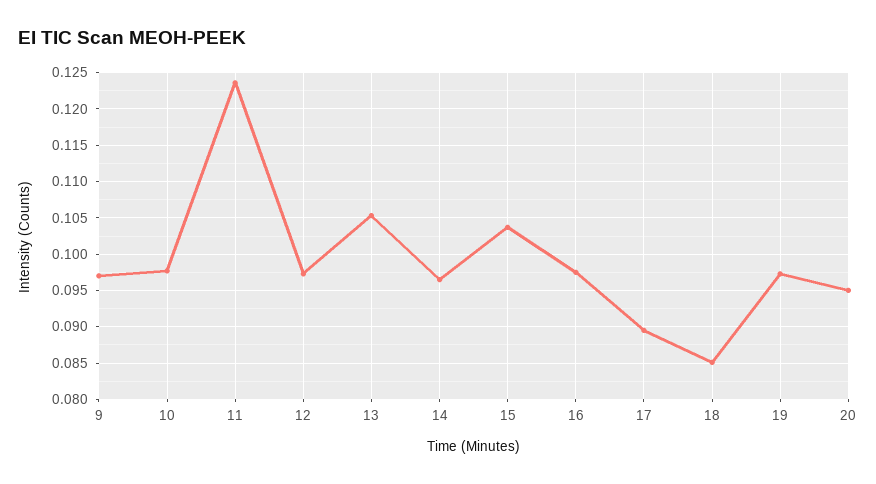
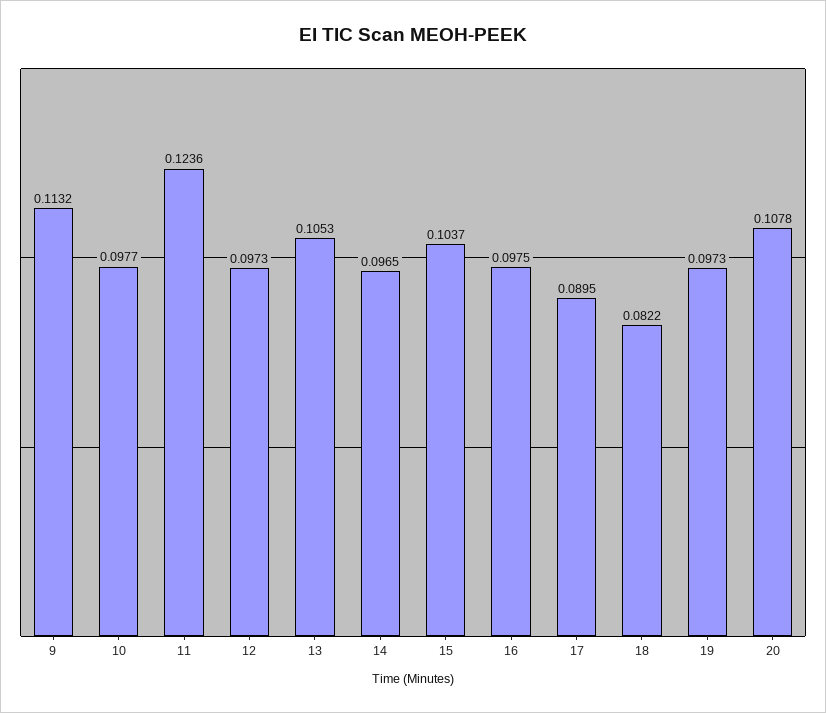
  {
-   "9": 0.097,
+   "9": 0.1132,
    "10": 0.0977,
    "11": 0.1236,
    "12": 0.0973,
    "13": 0.1053,
    "14": 0.0965,
    "15": 0.1037,
    "16": 0.0975,
    "17": 0.0895,
-   "18": 0.085,
+   "18": 0.0822,
    "19": 0.0973,
-   "20": 0.095
+   "20": 0.1078
  }

